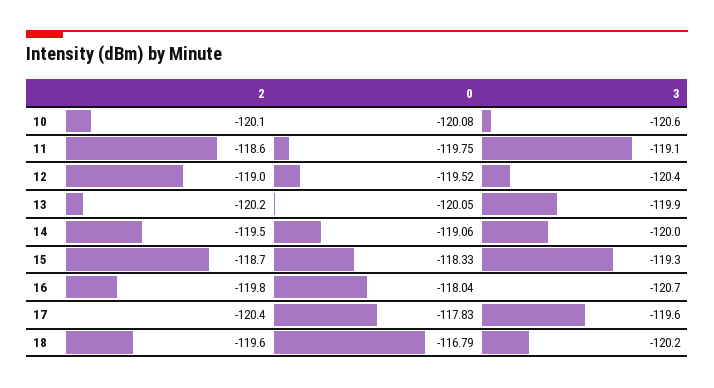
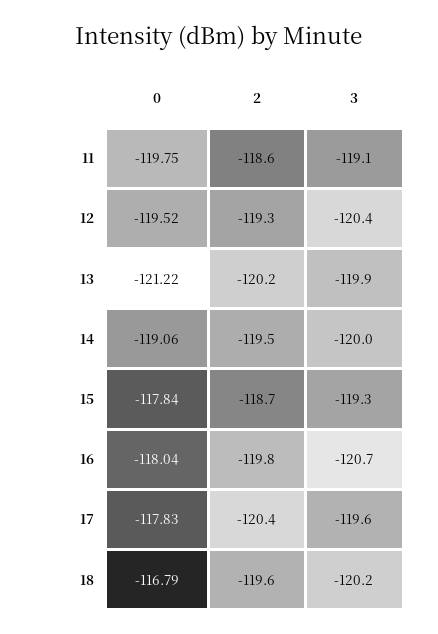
  {
    "2": {
-     "10": -120.1,
      "11": -118.6,
-     "12": -119,
+     "12": -119.3,
      "13": -120.2,
      "14": -119.5,
      "15": -118.7,
      "16": -119.8,
      "17": -120.4,
      "18": -119.6
    },
    "0": {
-     "10": -120.08,
      "11": -119.75,
      "12": -119.52,
-     "13": -120.05,
+     "13": -121.22,
      "14": -119.06,
-     "15": -118.33,
+     "15": -117.84,
      "16": -118.04,
      "17": -117.83,
      "18": -116.79
    },
    "3": {
-     "10": -120.6,
      "11": -119.1,
      "12": -120.4,
      "13": -119.9,
      "14": -120,
      "15": -119.3,
      "16": -120.7,
      "17": -119.6,
      "18": -120.2
    }
  }

